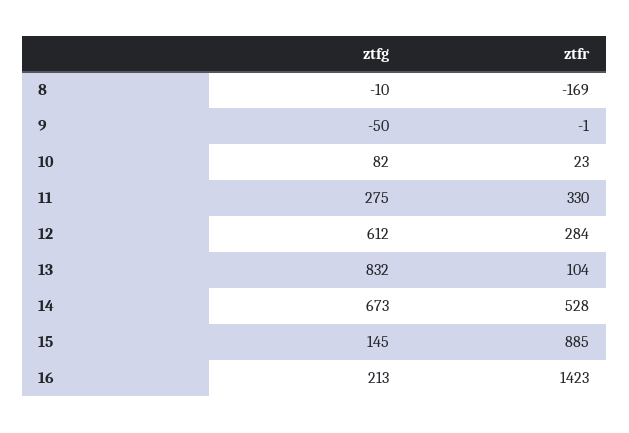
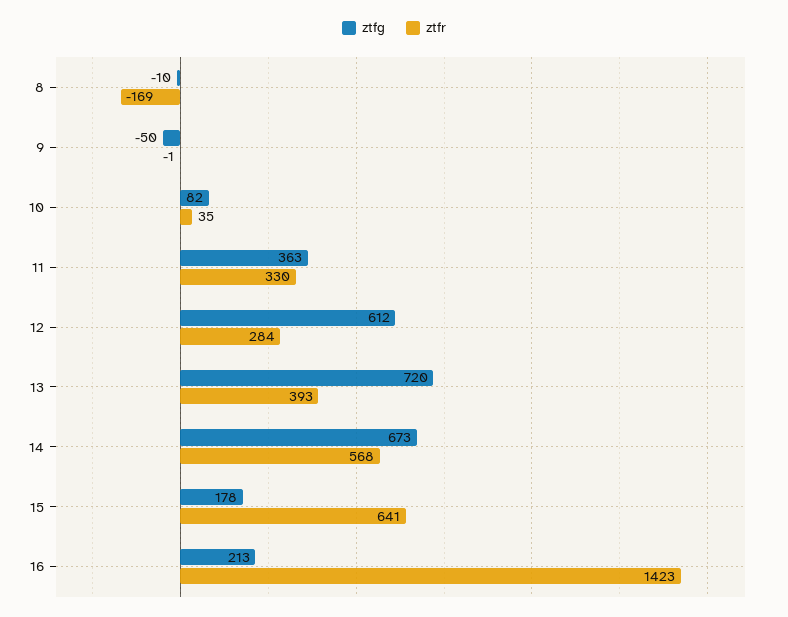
  {
    "ztfg": {
      "8": -10,
      "9": -50,
      "10": 82,
-     "11": 275,
+     "11": 363,
      "12": 612,
-     "13": 832,
+     "13": 720,
      "14": 673,
-     "15": 145,
+     "15": 178,
      "16": 213
    },
    "ztfr": {
      "8": -169,
      "9": -1,
-     "10": 23,
+     "10": 35,
      "11": 330,
      "12": 284,
-     "13": 104,
+     "13": 393,
-     "14": 528,
+     "14": 568,
-     "15": 885,
+     "15": 641,
      "16": 1423
    }
  }

